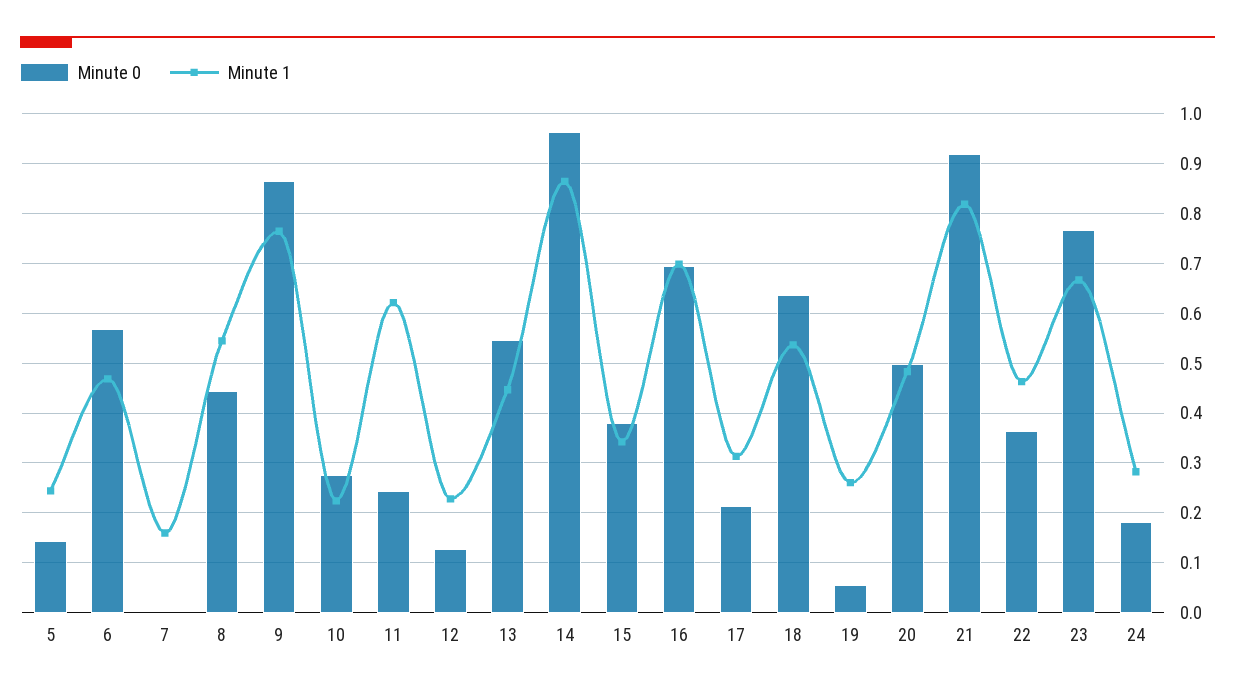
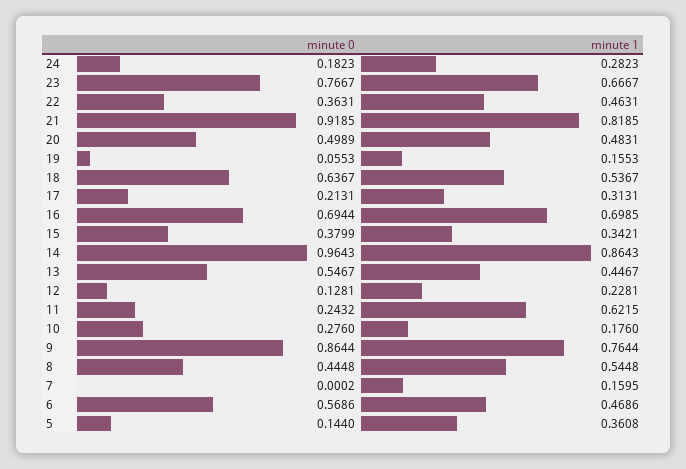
  {
    "Minute 0": {
      "5": 0.144,
      "6": 0.5686,
      "7": 0.0002,
      "8": 0.4448,
      "9": 0.8644,
      "10": 0.276,
      "11": 0.2432,
      "12": 0.1281,
      "13": 0.5467,
      "14": 0.9643,
      "15": 0.3799,
      "16": 0.6944,
      "17": 0.2131,
      "18": 0.6367,
      "19": 0.0553,
      "20": 0.4989,
      "21": 0.9185,
      "22": 0.3631,
      "23": 0.7667,
      "24": 0.1823
    },
    "Minute 1": {
-     "5": 0.24,
+     "5": 0.3608,
      "6": 0.4686,
      "7": 0.1595,
      "8": 0.5448,
      "9": 0.7644,
-     "10": 0.22,
+     "10": 0.176,
      "11": 0.6215,
      "12": 0.2281,
      "13": 0.4467,
      "14": 0.8643,
      "15": 0.3421,
      "16": 0.6985,
      "17": 0.3131,
      "18": 0.5367,
-     "19": 0.26,
+     "19": 0.1553,
      "20": 0.4831,
      "21": 0.8185,
      "22": 0.4631,
      "23": 0.6667,
      "24": 0.2823
    }
  }

